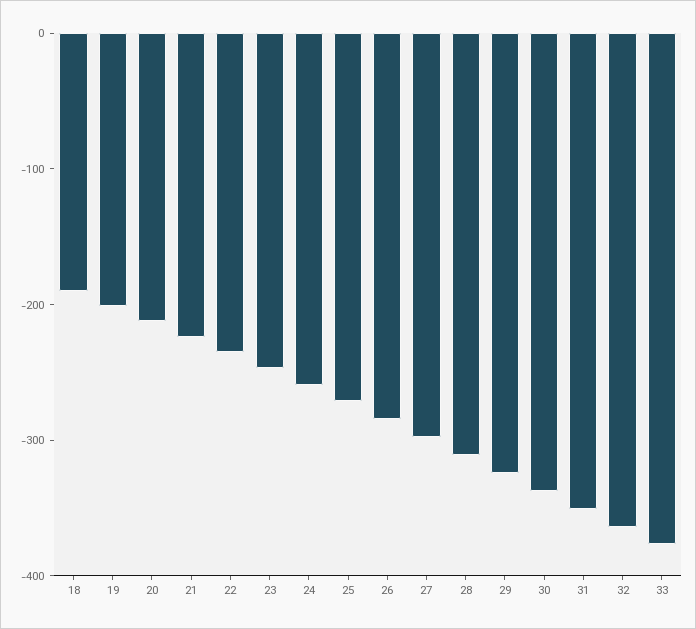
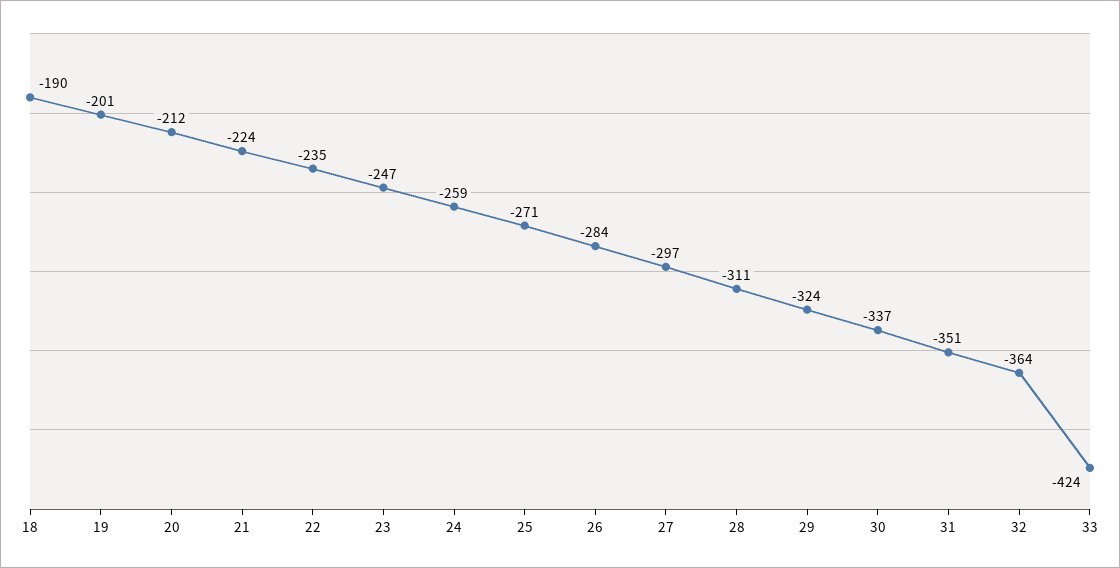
  {
    "18": -190,
    "19": -201,
    "20": -212,
    "21": -224,
    "22": -235,
    "23": -247,
    "24": -259,
    "25": -271,
    "26": -284,
    "27": -297,
    "28": -311,
    "29": -324,
    "30": -337,
    "31": -351,
    "32": -364,
-   "33": -380
+   "33": -424
  }

